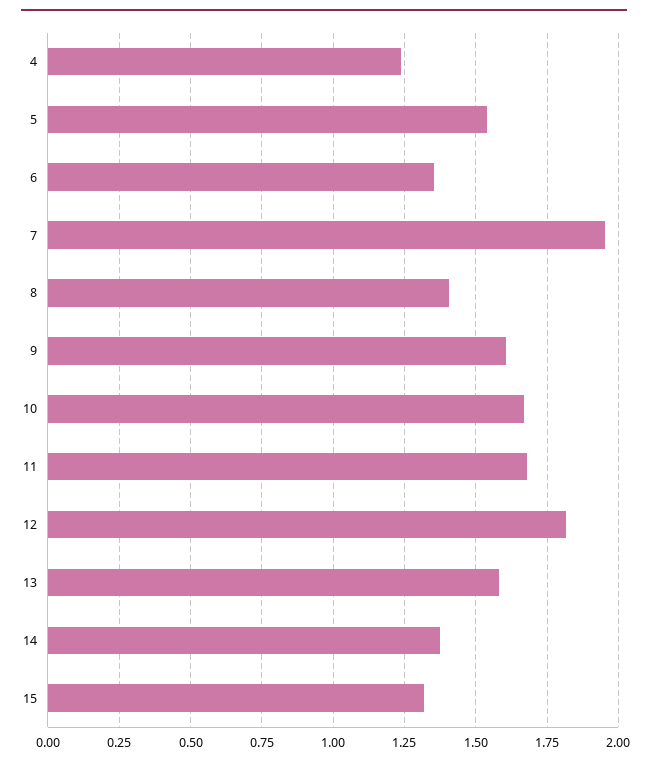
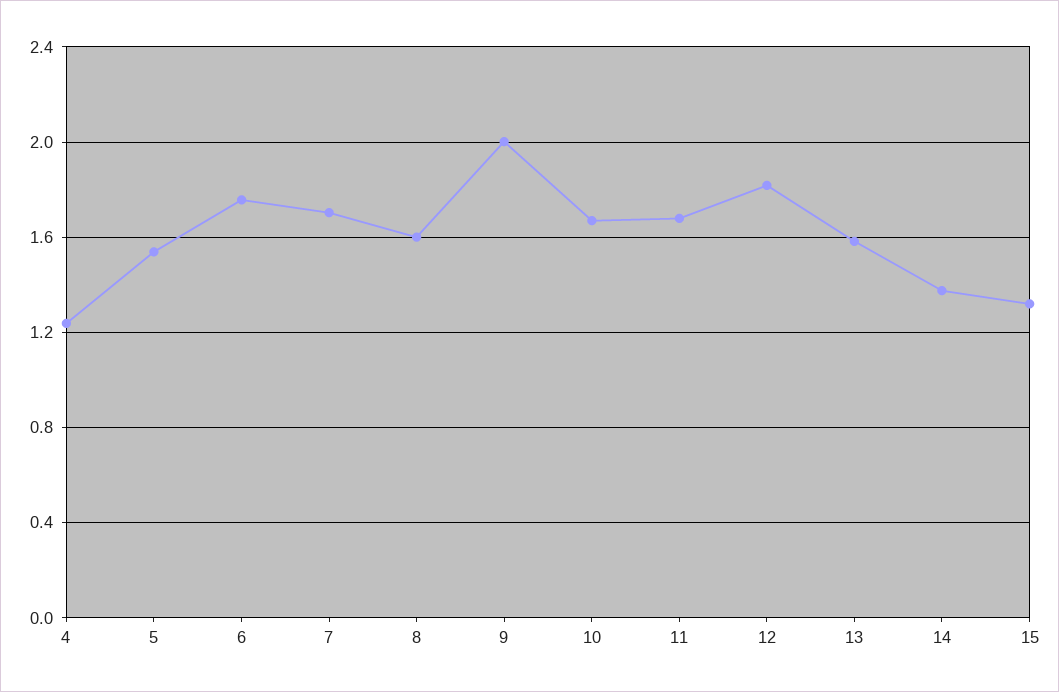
  {
    "4": 1.25,
    "5": 1.55,
-   "6": 1.35,
+   "6": 1.75,
-   "7": 1.95,
+   "7": 1.7,
-   "8": 1.4,
+   "8": 1.6,
-   "9": 1.6,
+   "9": 2,
    "10": 1.675,
    "11": 1.675,
    "12": 1.825,
    "13": 1.575,
    "14": 1.375,
    "15": 1.325
  }

